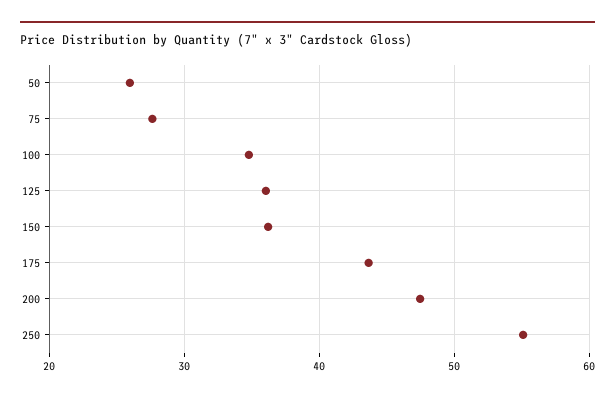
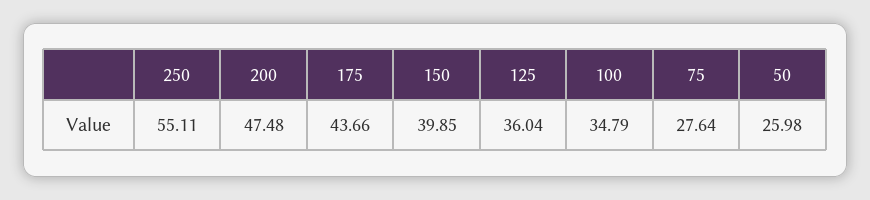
  {
    "50": 25.98,
    "75": 27.64,
    "100": 34.79,
    "125": 36.04,
-   "150": 36,
+   "150": 39.85,
    "175": 43.66,
    "200": 47.48,
    "250": 55.11
  }

